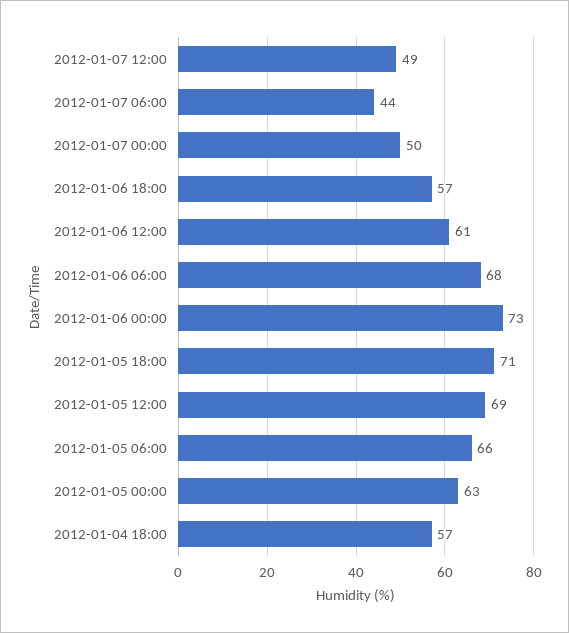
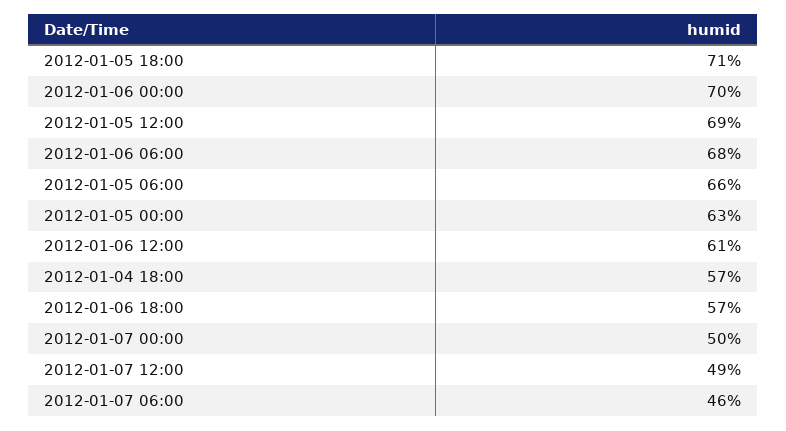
  {
    "2012-01-07 12:00": 49,
-   "2012-01-07 06:00": 44,
+   "2012-01-07 06:00": 46,
    "2012-01-07 00:00": 50,
    "2012-01-06 18:00": 57,
    "2012-01-06 12:00": 61,
    "2012-01-06 06:00": 68,
-   "2012-01-06 00:00": 73,
+   "2012-01-06 00:00": 70,
    "2012-01-05 18:00": 71,
    "2012-01-05 12:00": 69,
    "2012-01-05 06:00": 66,
    "2012-01-05 00:00": 63,
    "2012-01-04 18:00": 57
  }

